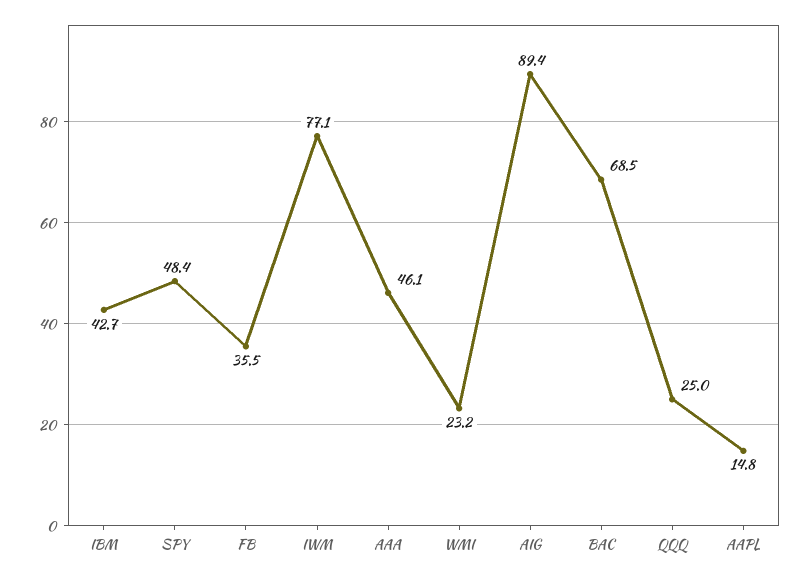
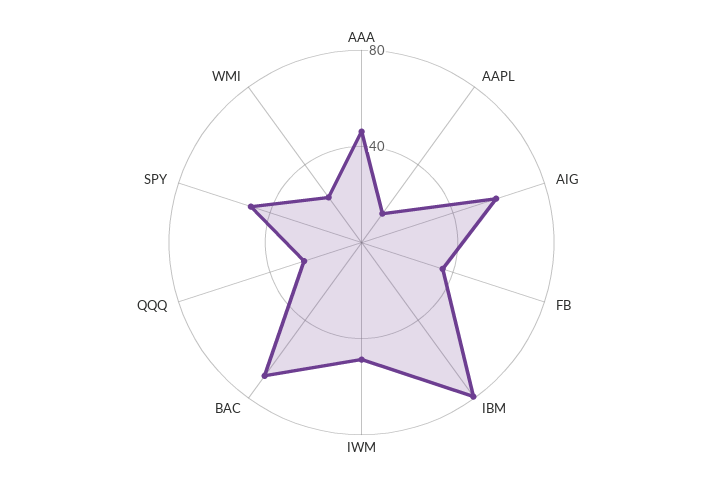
  {
-   "IBM": 42.7,
+   "IBM": 80,
    "SPY": 48.4,
    "FB": 35.5,
-   "IWM": 77.1,
+   "IWM": 50,
    "AAA": 46.1,
    "WMI": 23.2,
-   "AIG": 89.4,
+   "AIG": 60,
    "BAC": 68.5,
    "QQQ": 25,
    "AAPL": 14.8
  }

